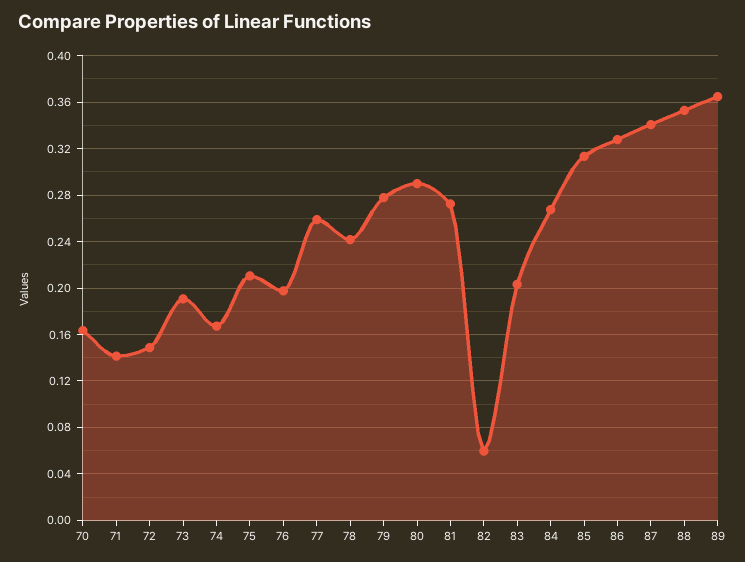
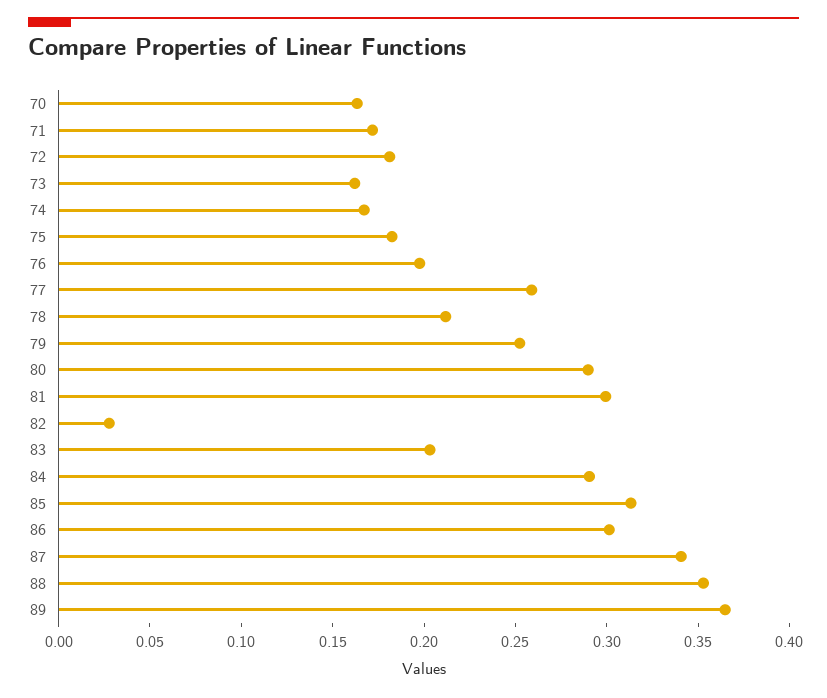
  {
    "70": 0.16,
-   "71": 0.14,
+   "71": 0.17,
-   "72": 0.15,
+   "72": 0.18,
-   "73": 0.19,
+   "73": 0.16,
    "74": 0.17,
-   "75": 0.21,
+   "75": 0.18,
    "76": 0.2,
    "77": 0.26,
-   "78": 0.24,
+   "78": 0.21,
-   "79": 0.28,
+   "79": 0.25,
    "80": 0.29,
-   "81": 0.27,
+   "81": 0.3,
-   "82": 0.06,
+   "82": 0.03,
    "83": 0.2,
-   "84": 0.27,
+   "84": 0.29,
    "85": 0.31,
-   "86": 0.33,
+   "86": 0.3,
    "87": 0.34,
    "88": 0.35,
    "89": 0.36
  }

